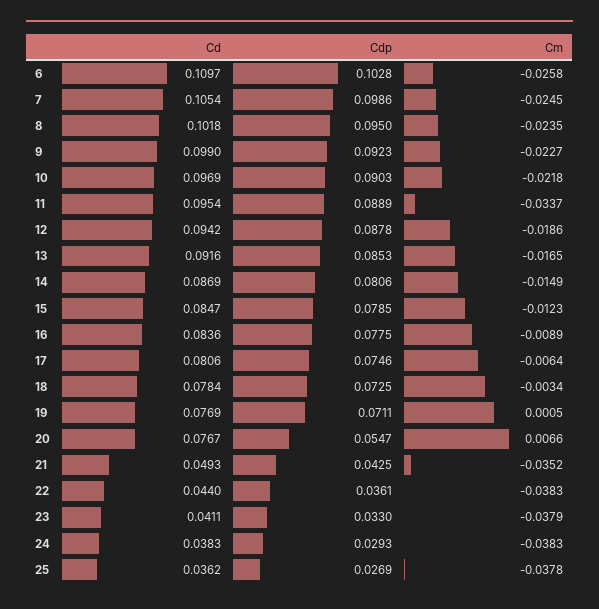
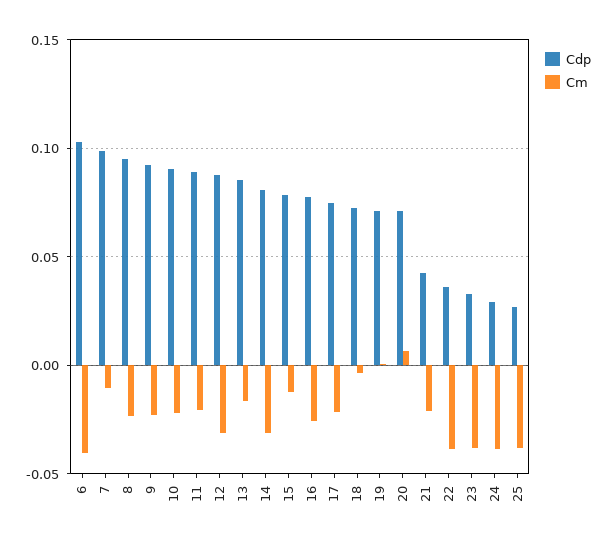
  {
-   "Cd": {
-     "6": 0.1097,
-     "7": 0.1054,
-     "8": 0.1018,
-     "9": 0.099,
-     "10": 0.0969,
-     "11": 0.0954,
-     "12": 0.0942,
-     "13": 0.0916,
-     "14": 0.0869,
-     "15": 0.0847,
-     "16": 0.0836,
-     "17": 0.0806,
-     "18": 0.0784,
-     "19": 0.0769,
-     "20": 0.0767,
-     "21": 0.0493,
-     "22": 0.044,
-     "23": 0.0411,
-     "24": 0.0383,
-     "25": 0.0362
-   },
    "Cdp": {
      "6": 0.1028,
      "7": 0.0986,
      "8": 0.095,
      "9": 0.0923,
      "10": 0.0903,
      "11": 0.0889,
      "12": 0.0878,
      "13": 0.0853,
      "14": 0.0806,
      "15": 0.0785,
      "16": 0.0775,
      "17": 0.0746,
      "18": 0.0725,
      "19": 0.0711,
-     "20": 0.0547,
+     "20": 0.07,
      "21": 0.0425,
      "22": 0.0361,
      "23": 0.033,
      "24": 0.0293,
      "25": 0.0269
    },
    "Cm": {
-     "6": -0.0258,
+     "6": -0.04,
-     "7": -0.0245,
+     "7": -0.01,
      "8": -0.0235,
      "9": -0.0227,
      "10": -0.0218,
-     "11": -0.0337,
+     "11": -0.02,
-     "12": -0.0186,
+     "12": -0.03,
      "13": -0.0165,
-     "14": -0.0149,
+     "14": -0.03,
      "15": -0.0123,
-     "16": -0.0089,
+     "16": -0.025,
-     "17": -0.0064,
+     "17": -0.02,
      "18": -0.0034,
      "19": 0.0005,
      "20": 0.0066,
-     "21": -0.0352,
+     "21": -0.02,
      "22": -0.0383,
      "23": -0.0379,
      "24": -0.0383,
      "25": -0.0378
    }
  }

